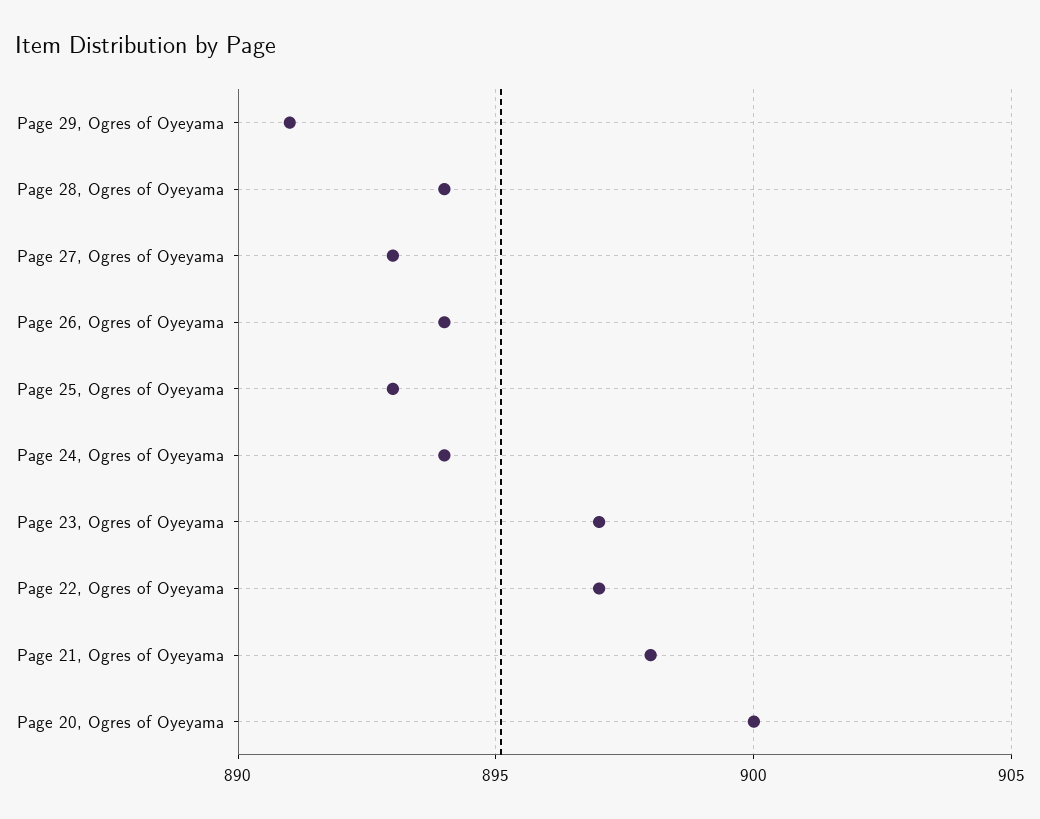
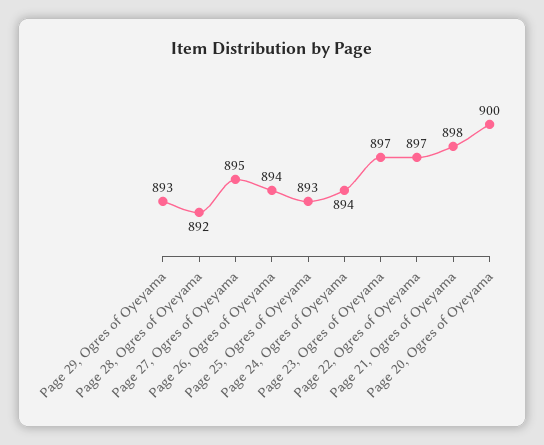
  {
-   "Page 29, Ogres of Oyeyama": 891,
+   "Page 29, Ogres of Oyeyama": 893,
-   "Page 28, Ogres of Oyeyama": 894,
+   "Page 28, Ogres of Oyeyama": 892,
-   "Page 27, Ogres of Oyeyama": 893,
+   "Page 27, Ogres of Oyeyama": 895,
    "Page 26, Ogres of Oyeyama": 894,
    "Page 25, Ogres of Oyeyama": 893,
    "Page 24, Ogres of Oyeyama": 894,
    "Page 23, Ogres of Oyeyama": 897,
    "Page 22, Ogres of Oyeyama": 897,
    "Page 21, Ogres of Oyeyama": 898,
    "Page 20, Ogres of Oyeyama": 900
  }

